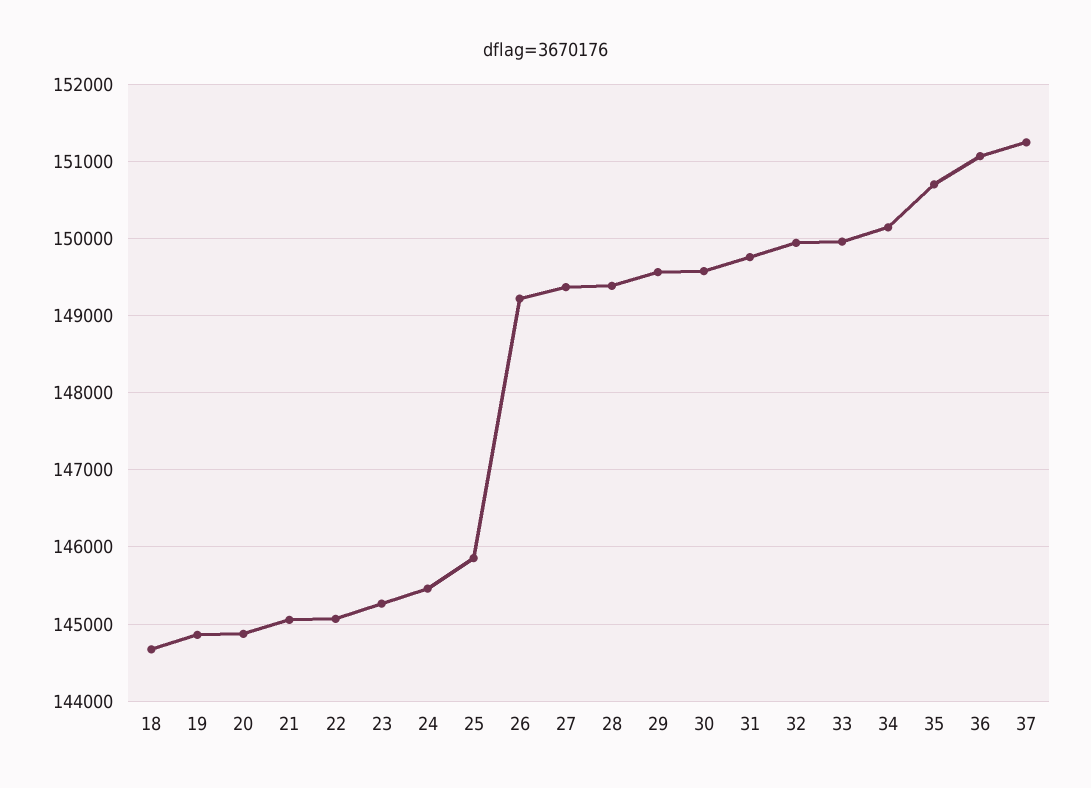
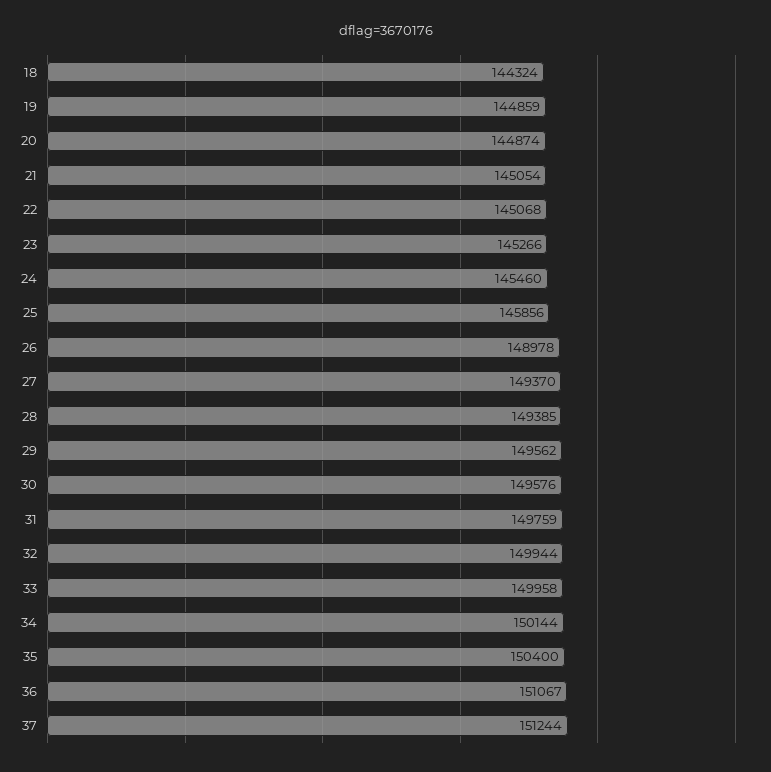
  {
-   "18": 144700,
+   "18": 144324,
    "19": 144859,
    "20": 144874,
    "21": 145054,
    "22": 145068,
    "23": 145266,
    "24": 145460,
    "25": 145856,
-   "26": 149200,
+   "26": 148978,
    "27": 149370,
    "28": 149385,
    "29": 149562,
    "30": 149576,
    "31": 149759,
    "32": 149944,
    "33": 149958,
    "34": 150144,
-   "35": 150700,
+   "35": 150400,
    "36": 151067,
    "37": 151244
  }

